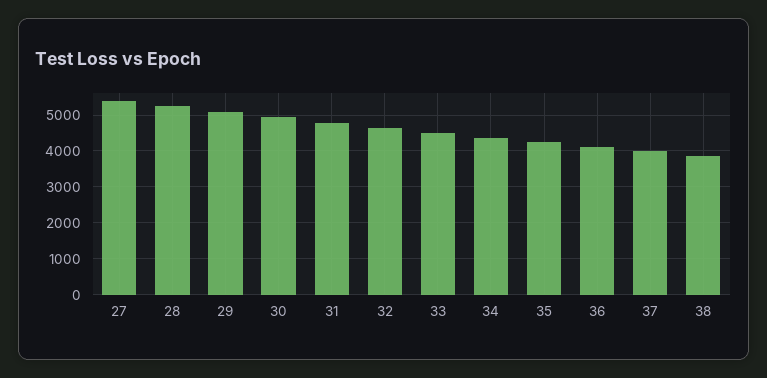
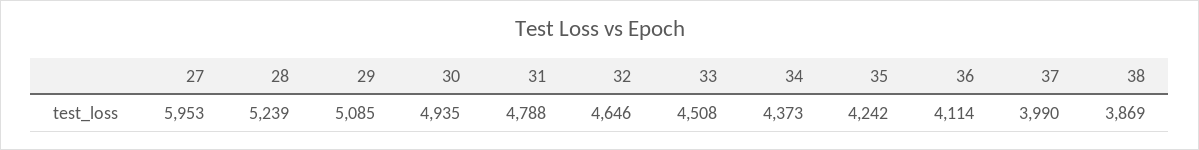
  {
-   "27": 5400,
+   "27": 5953,
    "28": 5239,
    "29": 5085,
    "30": 4935,
    "31": 4788,
    "32": 4646,
    "33": 4508,
    "34": 4373,
    "35": 4242,
    "36": 4114,
    "37": 3990,
    "38": 3869
  }

